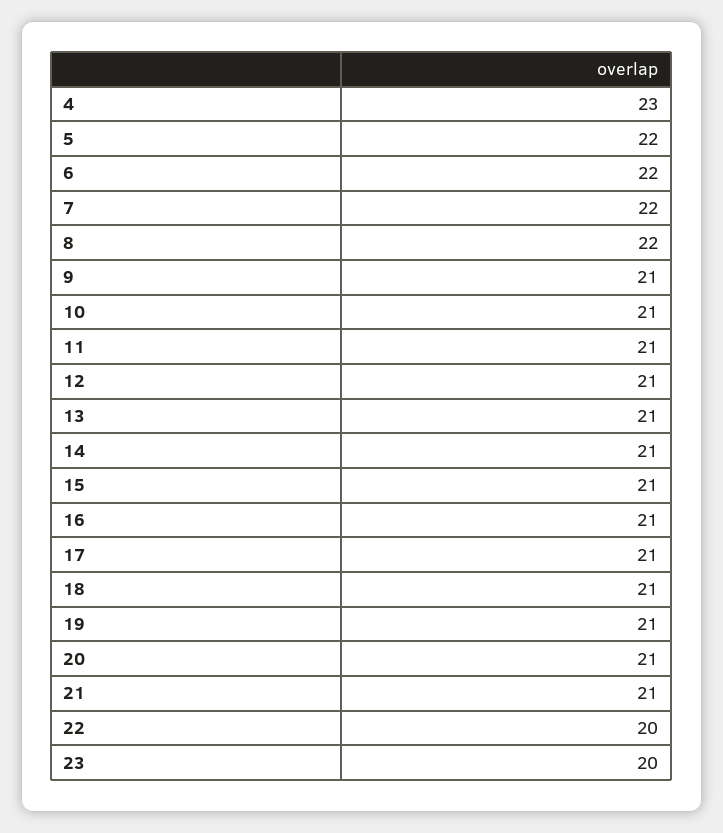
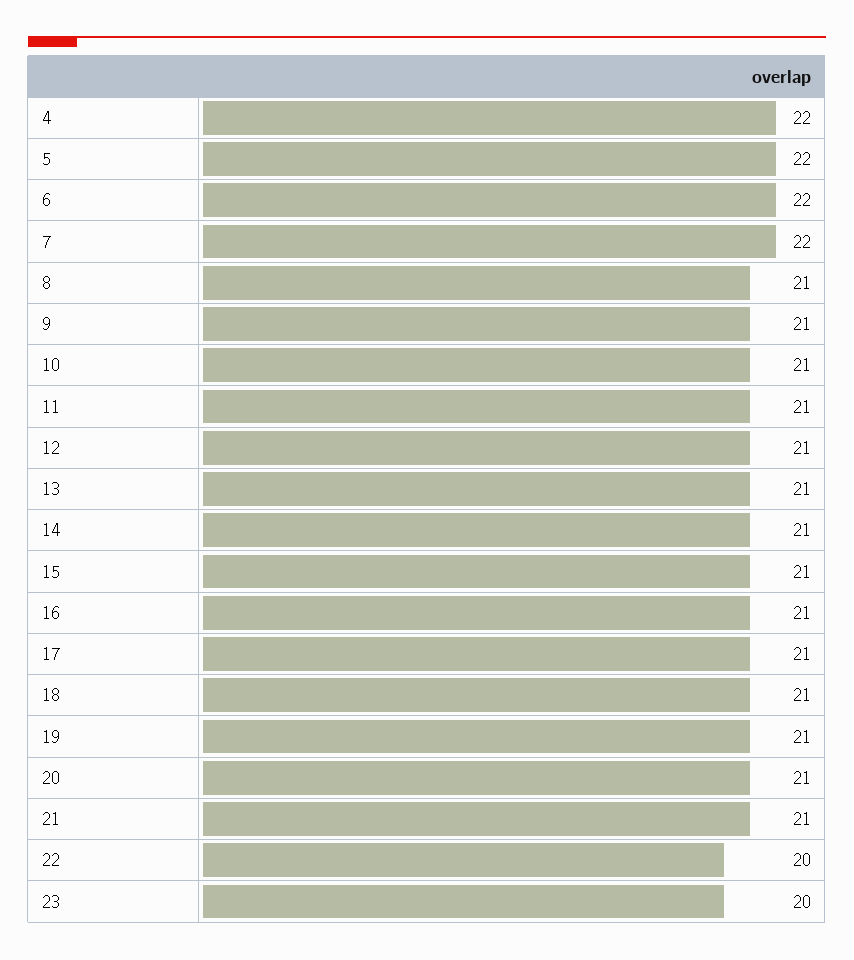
  {
-   "4": 23,
+   "4": 22,
    "5": 22,
    "6": 22,
    "7": 22,
-   "8": 22,
+   "8": 21,
    "9": 21,
    "10": 21,
    "11": 21,
    "12": 21,
    "13": 21,
    "14": 21,
    "15": 21,
    "16": 21,
    "17": 21,
    "18": 21,
    "19": 21,
    "20": 21,
    "21": 21,
    "22": 20,
    "23": 20
  }

